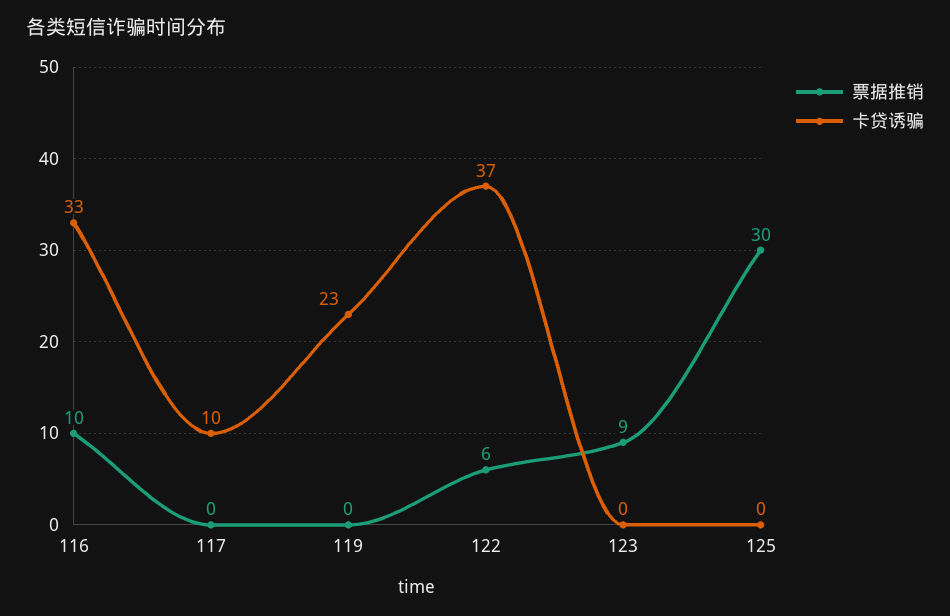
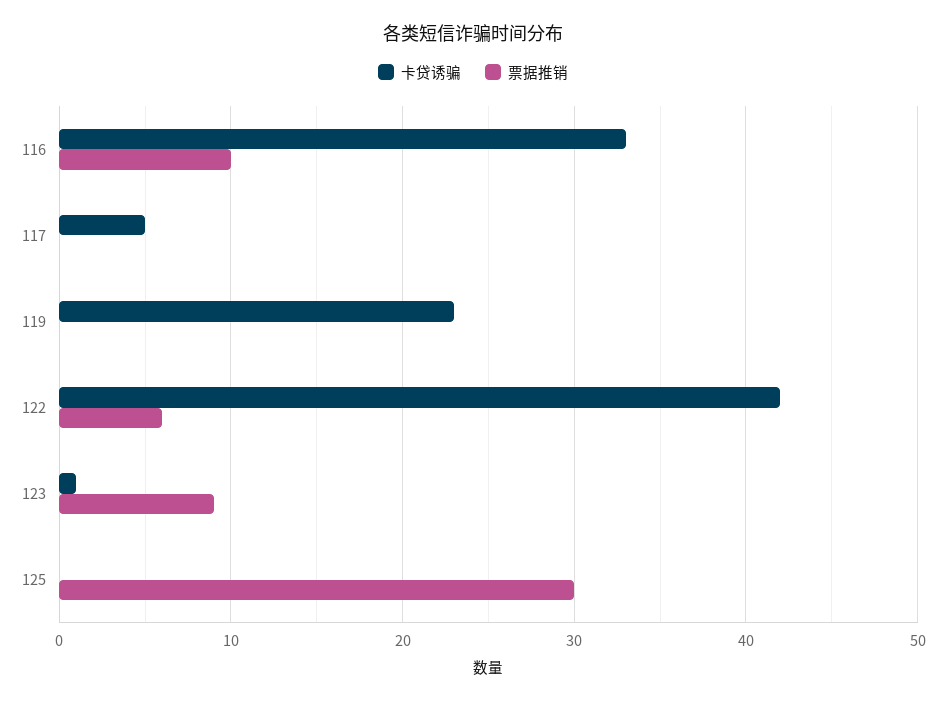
  {
    "票据推销": {
      "116": 10,
      "117": 0,
      "119": 0,
      "122": 6,
      "123": 9,
      "125": 30
    },
    "卡贷诱骗": {
      "116": 33,
-     "117": 10,
+     "117": 5,
      "119": 23,
-     "122": 37,
+     "122": 42,
-     "123": 0,
+     "123": 1,
      "125": 0
    }
  }

